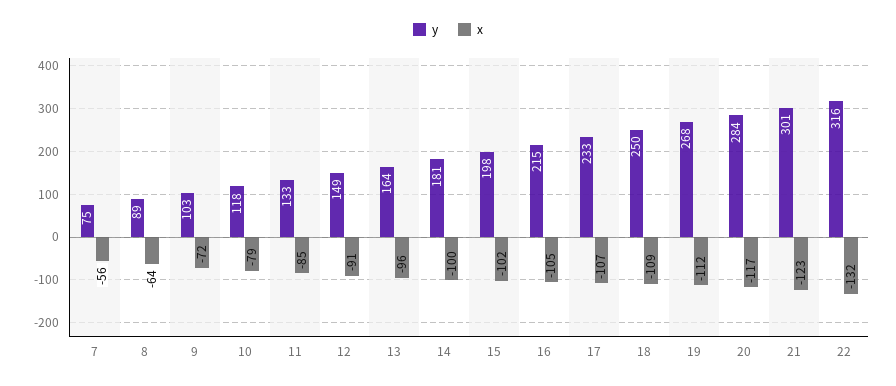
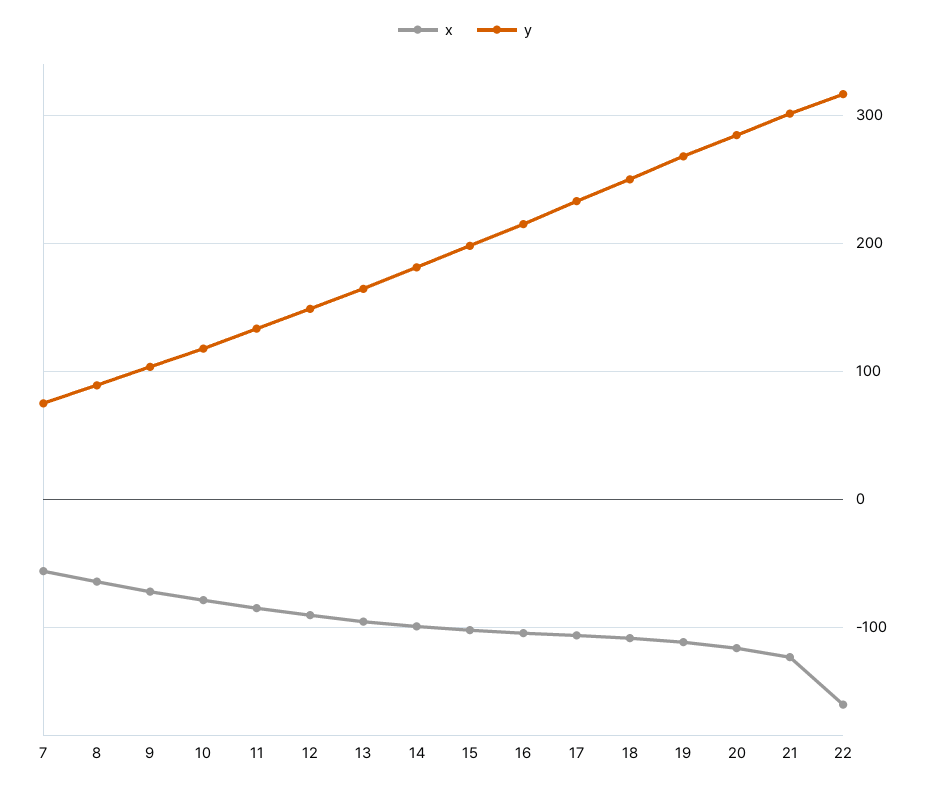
  {
    "y": {
      "7": 75,
      "8": 89,
      "9": 103,
      "10": 118,
      "11": 133,
      "12": 149,
      "13": 164,
      "14": 181,
      "15": 198,
      "16": 215,
      "17": 233,
      "18": 250,
      "19": 268,
      "20": 284,
      "21": 301,
      "22": 316
    },
    "x": {
      "7": -56,
      "8": -64,
      "9": -72,
      "10": -79,
      "11": -85,
      "12": -91,
      "13": -96,
      "14": -100,
      "15": -102,
      "16": -105,
      "17": -107,
      "18": -109,
      "19": -112,
      "20": -117,
      "21": -123,
-     "22": -132
+     "22": -160
    }
  }

